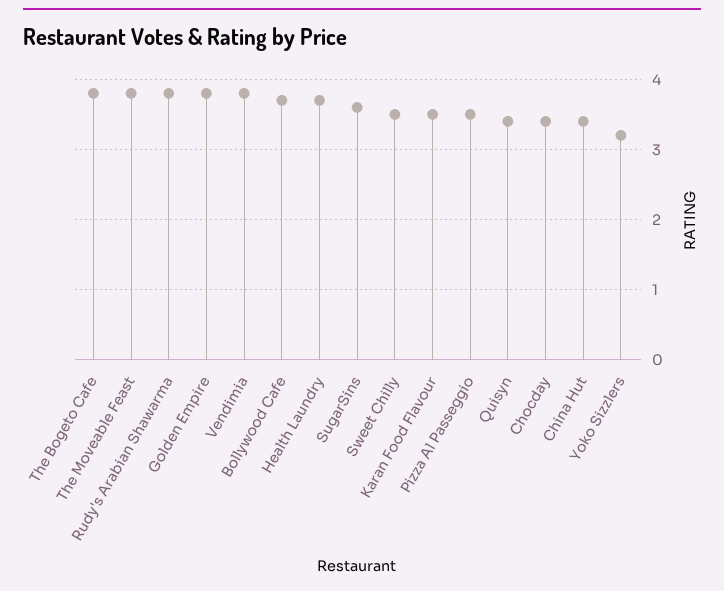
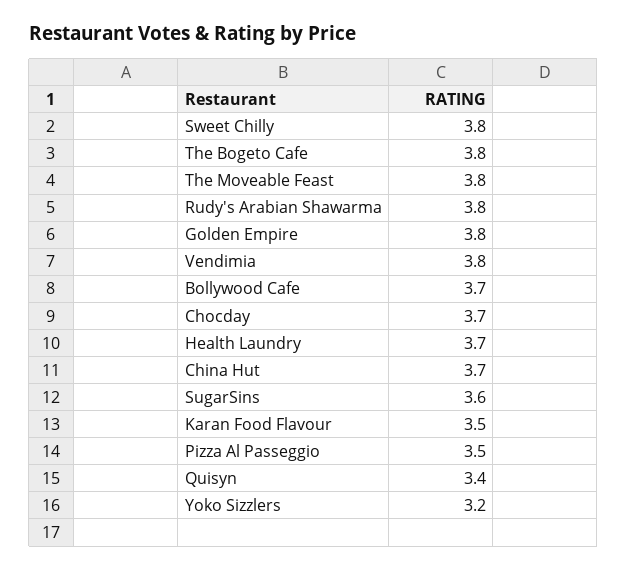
  {
    "The Bogeto Cafe": 3.8,
    "The Moveable Feast": 3.8,
    "Rudy's Arabian Shawarma": 3.8,
    "Golden Empire": 3.8,
    "Vendimia": 3.8,
    "Bollywood Cafe": 3.7,
    "Health Laundry": 3.7,
    "SugarSins": 3.6,
-   "Sweet Chilly": 3.5,
+   "Sweet Chilly": 3.8,
    "Karan Food Flavour": 3.5,
    "Pizza Al Passeggio": 3.5,
    "Quisyn": 3.4,
-   "Chocday": 3.4,
+   "Chocday": 3.7,
-   "China Hut": 3.4,
+   "China Hut": 3.7,
    "Yoko Sizzlers": 3.2
  }

